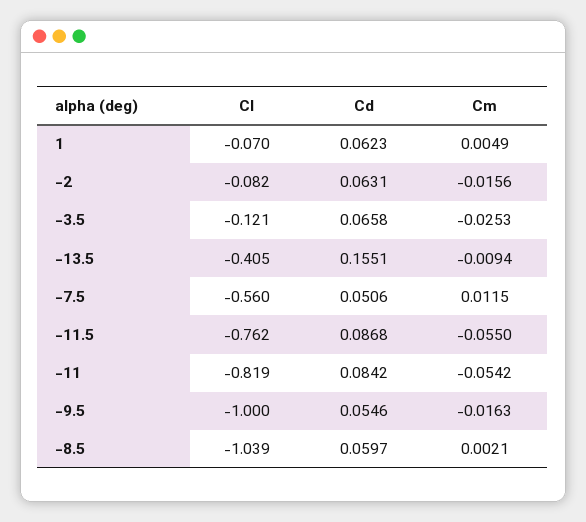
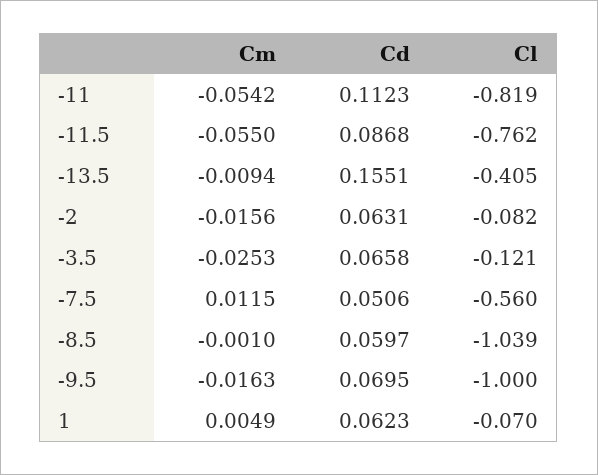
  {
    "Cl": {
      "1": -0.07,
      "-2": -0.082,
      "-3.5": -0.121,
      "-13.5": -0.405,
      "-7.5": -0.56,
      "-11.5": -0.762,
      "-11": -0.819,
      "-9.5": -1,
      "-8.5": -1.039
    },
    "Cd": {
      "1": 0.0623,
      "-2": 0.0631,
      "-3.5": 0.0658,
      "-13.5": 0.1551,
      "-7.5": 0.0506,
      "-11.5": 0.0868,
-     "-11": 0.0842,
+     "-11": 0.1123,
-     "-9.5": 0.0546,
+     "-9.5": 0.0695,
      "-8.5": 0.0597
    },
    "Cm": {
      "1": 0.0049,
      "-2": -0.0156,
      "-3.5": -0.0253,
      "-13.5": -0.0094,
      "-7.5": 0.0115,
      "-11.5": -0.055,
      "-11": -0.0542,
      "-9.5": -0.0163,
-     "-8.5": 0.0021
+     "-8.5": -0.001
    }
  }

